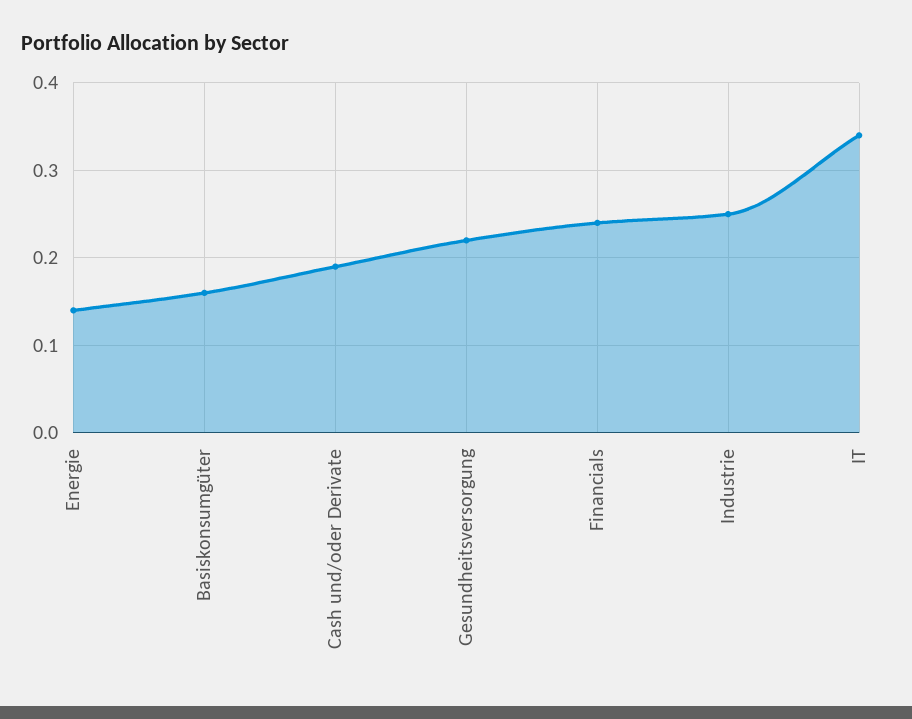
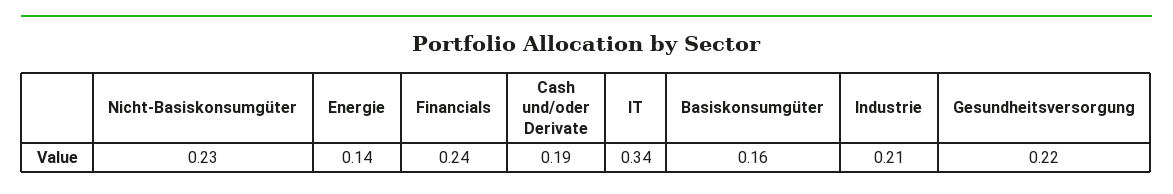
  {
    "Energie": 0.14,
    "Basiskonsumgüter": 0.16,
    "Cash und/oder Derivate": 0.19,
    "Gesundheitsversorgung": 0.22,
    "Financials": 0.24,
-   "Industrie": 0.25,
+   "Industrie": 0.21,
-   "IT": 0.34
+   "IT": 0.34,
+   "Nicht-Basiskonsumgüter": 0.23
  }

